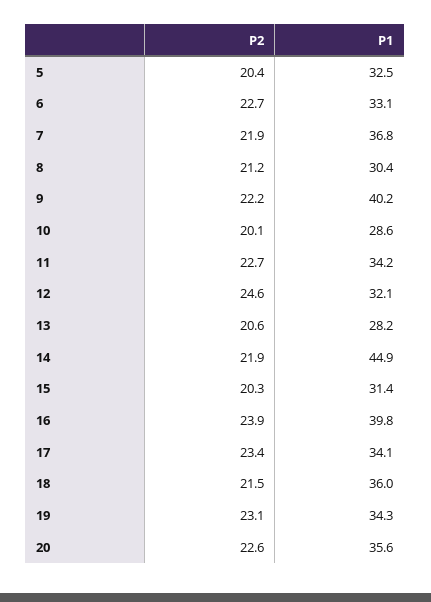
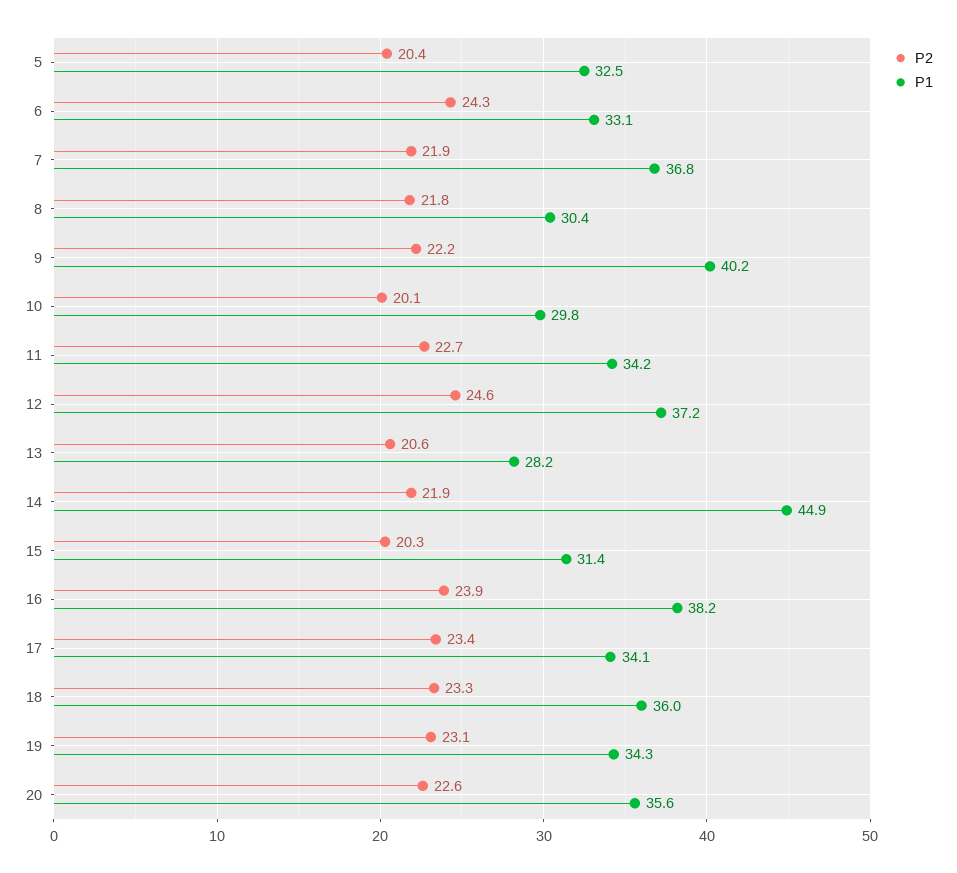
  {
    "P2": {
      "5": 20.4,
-     "6": 22.7,
+     "6": 24.3,
      "7": 21.9,
-     "8": 21.2,
+     "8": 21.8,
      "9": 22.2,
      "10": 20.1,
      "11": 22.7,
      "12": 24.6,
      "13": 20.6,
      "14": 21.9,
      "15": 20.3,
      "16": 23.9,
      "17": 23.4,
-     "18": 21.5,
+     "18": 23.3,
      "19": 23.1,
      "20": 22.6
    },
    "P1": {
      "5": 32.5,
      "6": 33.1,
      "7": 36.8,
      "8": 30.4,
      "9": 40.2,
-     "10": 28.6,
+     "10": 29.8,
      "11": 34.2,
-     "12": 32.1,
+     "12": 37.2,
      "13": 28.2,
      "14": 44.9,
      "15": 31.4,
-     "16": 39.8,
+     "16": 38.2,
      "17": 34.1,
      "18": 36,
      "19": 34.3,
      "20": 35.6
    }
  }

